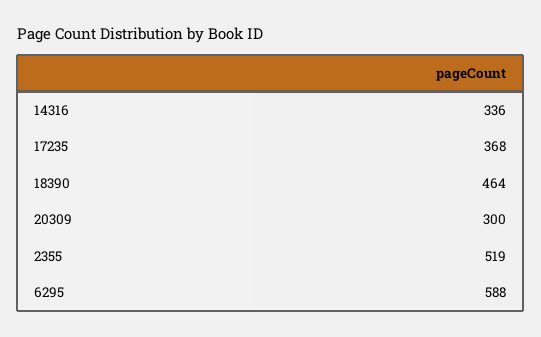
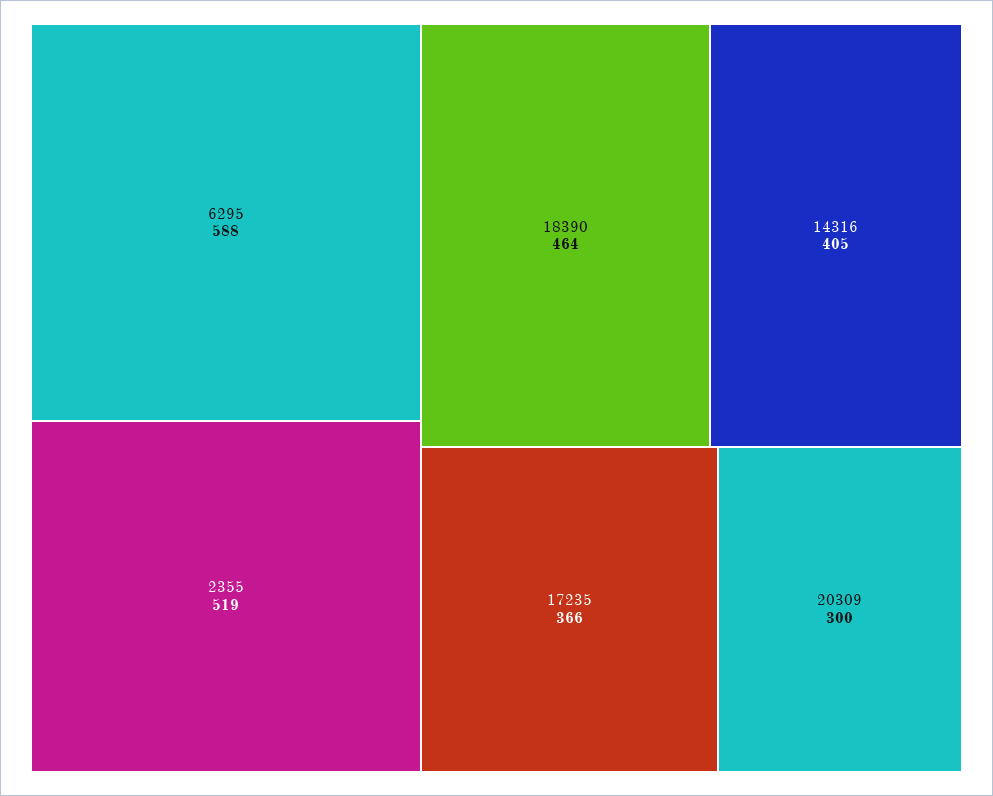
  {
-   "14316": 336,
+   "14316": 405,
-   "17235": 368,
+   "17235": 366,
    "18390": 464,
    "20309": 300,
    "2355": 519,
    "6295": 588
  }

